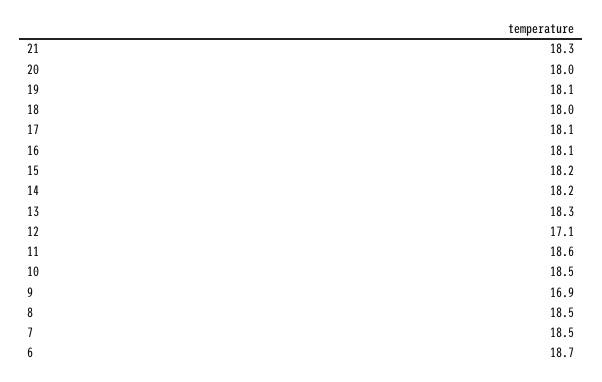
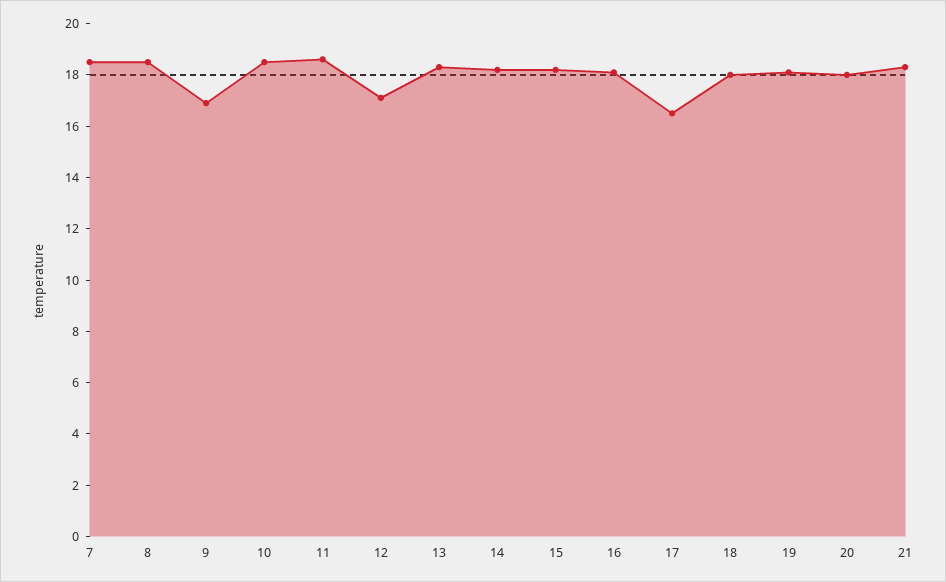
  {
    "21": 18.3,
    "20": 18,
    "19": 18.1,
    "18": 18,
-   "17": 18.1,
+   "17": 16.5,
    "16": 18.1,
    "15": 18.2,
    "14": 18.2,
    "13": 18.3,
    "12": 17.1,
    "11": 18.6,
    "10": 18.5,
    "9": 16.9,
    "8": 18.5,
-   "7": 18.5,
+   "7": 18.5
-   "6": 18.7
  }

